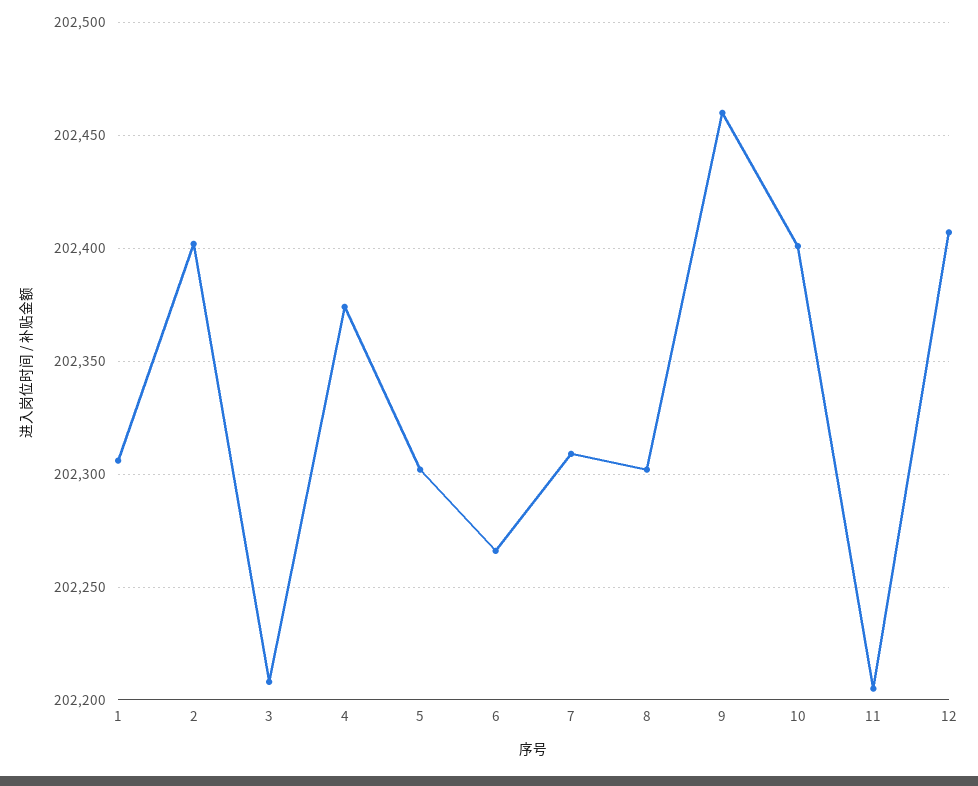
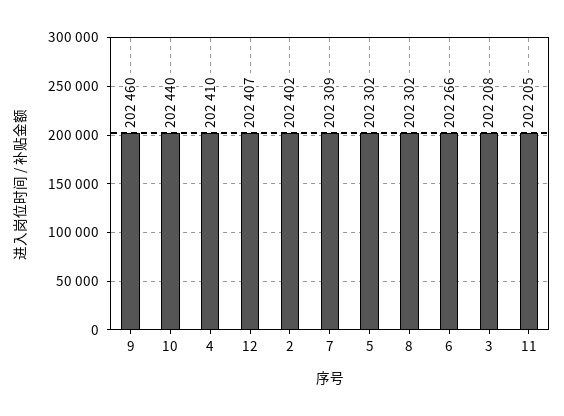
  {
-   "1": 202305,
    "2": 202402,
    "3": 202208,
-   "4": 202375,
+   "4": 202410,
    "5": 202302,
    "6": 202266,
    "7": 202309,
    "8": 202302,
    "9": 202460,
-   "10": 202400,
+   "10": 202440,
    "11": 202205,
    "12": 202407
  }

